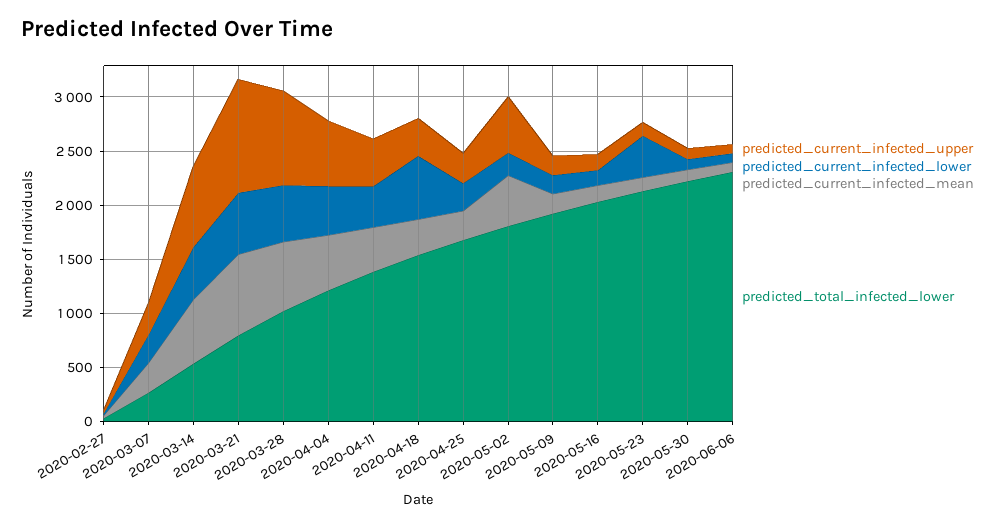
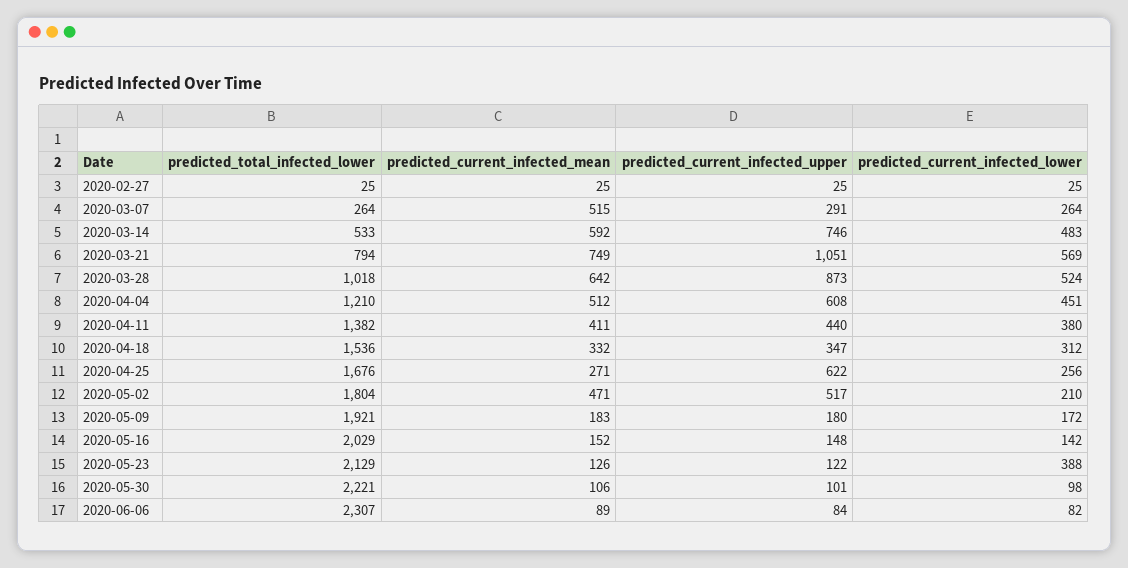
  {
    "predicted_current_infected_upper": {
      "2020-02-27": 25,
      "2020-03-07": 291,
      "2020-03-14": 746,
      "2020-03-21": 1051,
      "2020-03-28": 873,
      "2020-04-04": 608,
      "2020-04-11": 440,
      "2020-04-18": 347,
-     "2020-04-25": 300,
+     "2020-04-25": 622,
      "2020-05-02": 517,
      "2020-05-09": 180,
      "2020-05-16": 148,
      "2020-05-23": 122,
      "2020-05-30": 101,
      "2020-06-06": 84
    },
    "predicted_current_infected_lower": {
      "2020-02-27": 25,
      "2020-03-07": 264,
      "2020-03-14": 483,
      "2020-03-21": 569,
      "2020-03-28": 524,
      "2020-04-04": 451,
      "2020-04-11": 380,
-     "2020-04-18": 600,
+     "2020-04-18": 312,
      "2020-04-25": 256,
      "2020-05-02": 210,
      "2020-05-09": 172,
      "2020-05-16": 142,
      "2020-05-23": 388,
      "2020-05-30": 98,
      "2020-06-06": 82
    },
    "predicted_current_infected_mean": {
      "2020-02-27": 25,
-     "2020-03-07": 300,
+     "2020-03-07": 515,
      "2020-03-14": 592,
      "2020-03-21": 749,
      "2020-03-28": 642,
      "2020-04-04": 512,
      "2020-04-11": 411,
      "2020-04-18": 332,
      "2020-04-25": 271,
      "2020-05-02": 471,
      "2020-05-09": 183,
      "2020-05-16": 152,
      "2020-05-23": 126,
      "2020-05-30": 106,
      "2020-06-06": 89
    },
    "predicted_total_infected_lower": {
      "2020-02-27": 25,
      "2020-03-07": 264,
      "2020-03-14": 533,
      "2020-03-21": 794,
      "2020-03-28": 1018,
      "2020-04-04": 1210,
      "2020-04-11": 1382,
      "2020-04-18": 1536,
      "2020-04-25": 1676,
      "2020-05-02": 1804,
      "2020-05-09": 1921,
      "2020-05-16": 2029,
      "2020-05-23": 2129,
      "2020-05-30": 2221,
      "2020-06-06": 2307
    }
  }

